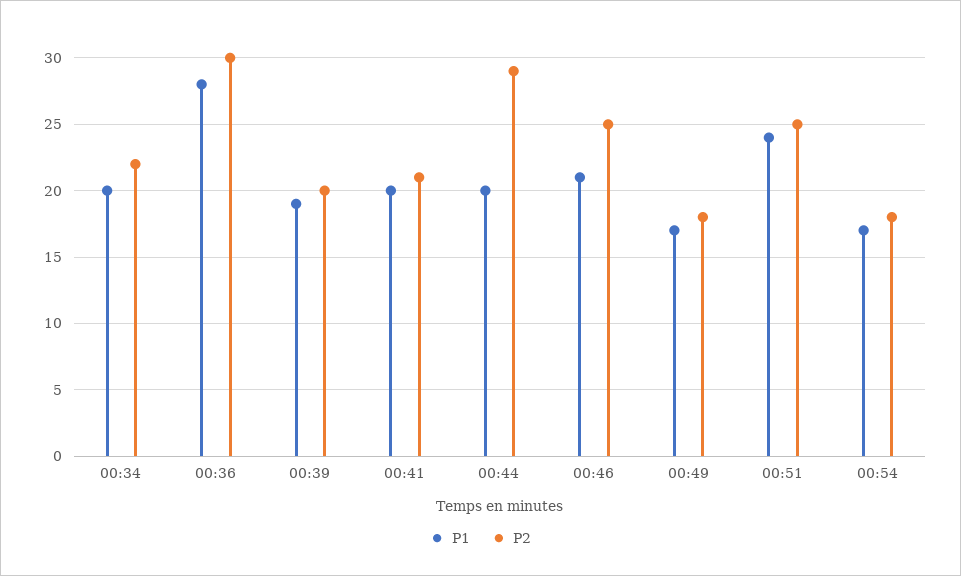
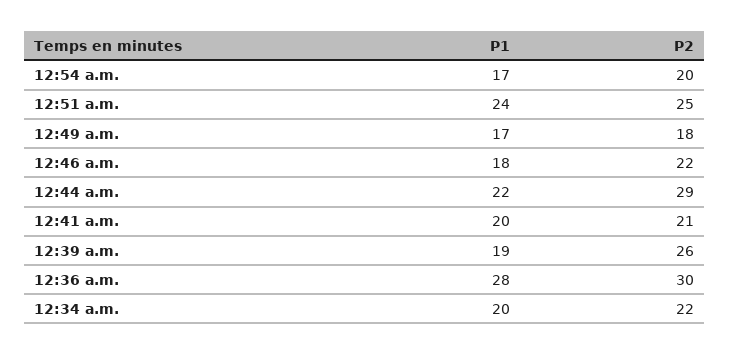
  {
    "P1": {
      "00:34": 20,
      "00:36": 28,
      "00:39": 19,
      "00:41": 20,
-     "00:44": 20,
+     "00:44": 22,
-     "00:46": 21,
+     "00:46": 18,
      "00:49": 17,
      "00:51": 24,
      "00:54": 17
    },
    "P2": {
      "00:34": 22,
      "00:36": 30,
-     "00:39": 20,
+     "00:39": 26,
      "00:41": 21,
      "00:44": 29,
-     "00:46": 25,
+     "00:46": 22,
      "00:49": 18,
      "00:51": 25,
-     "00:54": 18
+     "00:54": 20
    }
  }

